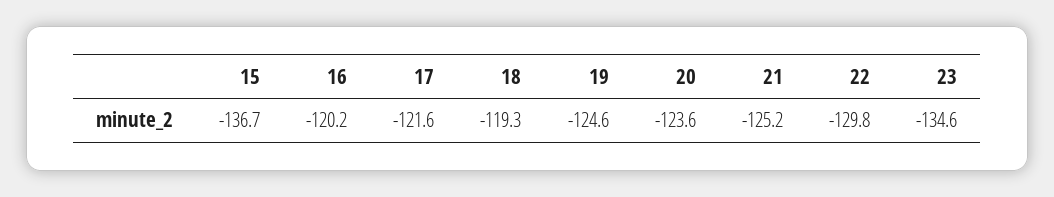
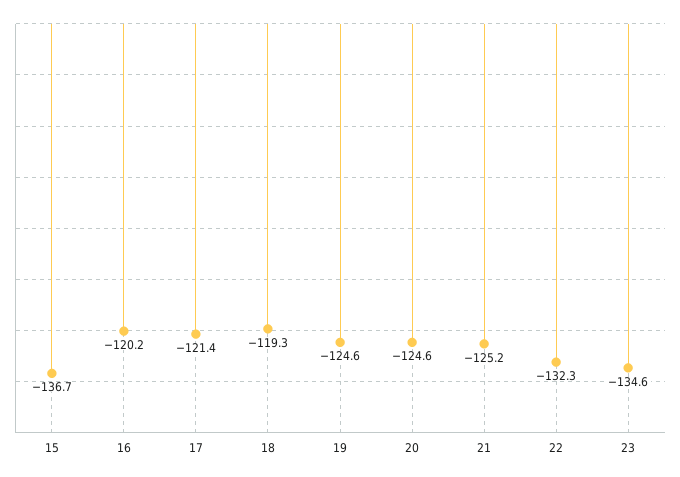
  {
    "15": -136.7,
    "16": -120.2,
-   "17": -121.6,
+   "17": -121.4,
    "18": -119.3,
    "19": -124.6,
-   "20": -123.6,
+   "20": -124.6,
    "21": -125.2,
-   "22": -129.8,
+   "22": -132.3,
    "23": -134.6
  }

